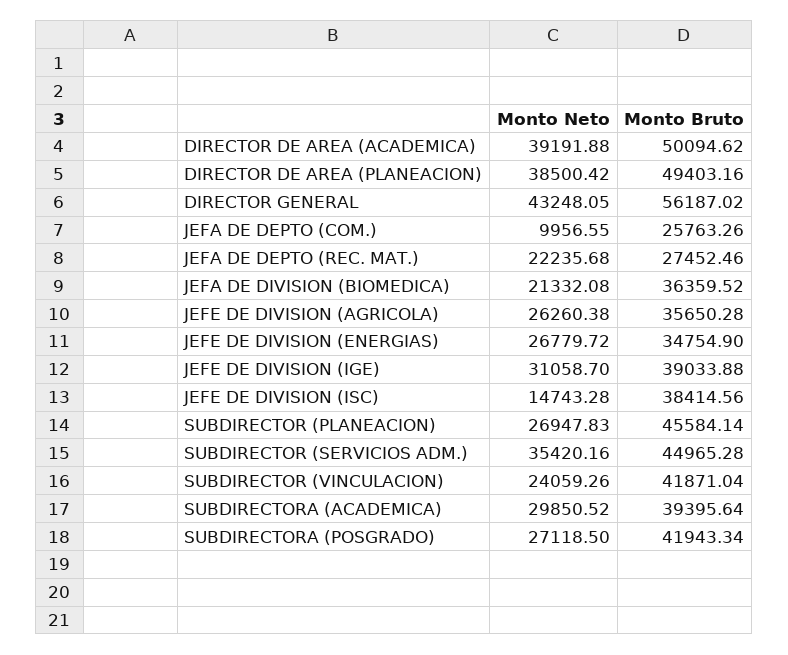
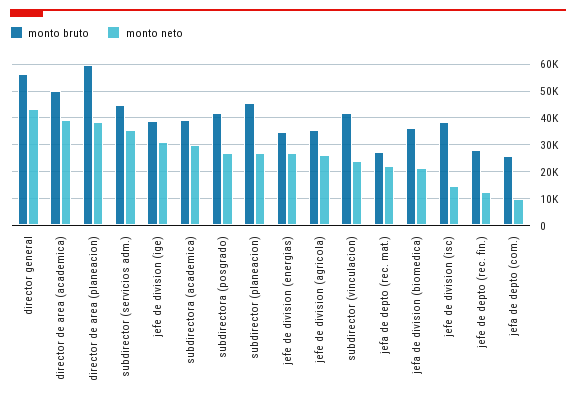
  {
    "Monto Neto": {
      "DIRECTOR DE AREA (ACADEMICA)": 39191.88,
      "DIRECTOR DE AREA (PLANEACION)": 38500.42,
      "DIRECTOR GENERAL": 43248.05,
      "JEFA DE DEPTO (COM.)": 9956.55,
      "JEFA DE DEPTO (REC. MAT.)": 22235.68,
      "JEFA DE DIVISION (BIOMEDICA)": 21332.08,
      "JEFE DE DIVISION (AGRICOLA)": 26260.38,
      "JEFE DE DIVISION (ENERGIAS)": 26779.72,
      "JEFE DE DIVISION (IGE)": 31058.7,
      "JEFE DE DIVISION (ISC)": 14743.28,
      "SUBDIRECTOR (PLANEACION)": 26947.83,
      "SUBDIRECTOR (SERVICIOS ADM.)": 35420.16,
      "SUBDIRECTOR (VINCULACION)": 24059.26,
      "SUBDIRECTORA (ACADEMICA)": 29850.52,
-     "SUBDIRECTORA (POSGRADO)": 27118.5
+     "SUBDIRECTORA (POSGRADO)": 27118.5,
+     "jefe de depto (rec. fin.)": 12500
    },
    "Monto Bruto": {
      "DIRECTOR DE AREA (ACADEMICA)": 50094.62,
-     "DIRECTOR DE AREA (PLANEACION)": 49403.16,
+     "DIRECTOR DE AREA (PLANEACION)": 60000,
      "DIRECTOR GENERAL": 56187.02,
      "JEFA DE DEPTO (COM.)": 25763.26,
      "JEFA DE DEPTO (REC. MAT.)": 27452.46,
      "JEFA DE DIVISION (BIOMEDICA)": 36359.52,
      "JEFE DE DIVISION (AGRICOLA)": 35650.28,
      "JEFE DE DIVISION (ENERGIAS)": 34754.9,
      "JEFE DE DIVISION (IGE)": 39033.88,
      "JEFE DE DIVISION (ISC)": 38414.56,
      "SUBDIRECTOR (PLANEACION)": 45584.14,
      "SUBDIRECTOR (SERVICIOS ADM.)": 44965.28,
      "SUBDIRECTOR (VINCULACION)": 41871.04,
      "SUBDIRECTORA (ACADEMICA)": 39395.64,
-     "SUBDIRECTORA (POSGRADO)": 41943.34
+     "SUBDIRECTORA (POSGRADO)": 41943.34,
+     "jefe de depto (rec. fin.)": 27500
    }
  }

